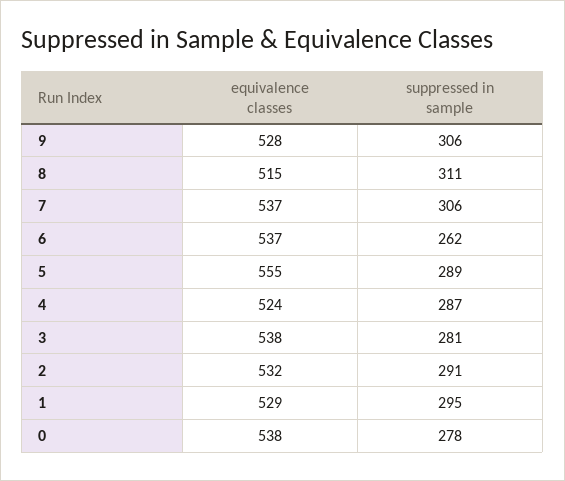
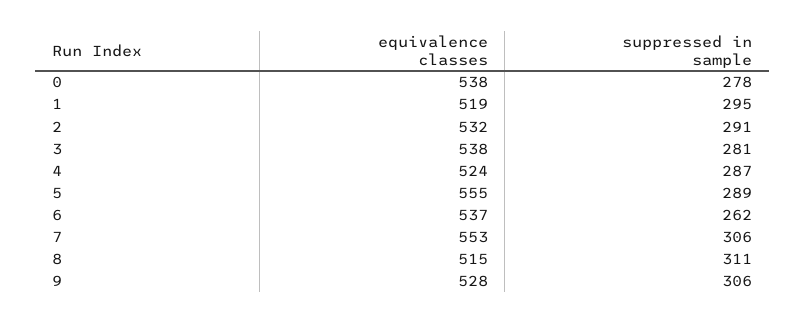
  {
    "equivalence classes": {
      "9": 528,
      "8": 515,
-     "7": 537,
+     "7": 553,
      "6": 537,
      "5": 555,
      "4": 524,
      "3": 538,
      "2": 532,
-     "1": 529,
+     "1": 519,
      "0": 538
    },
    "suppressed in sample": {
      "9": 306,
      "8": 311,
      "7": 306,
      "6": 262,
      "5": 289,
      "4": 287,
      "3": 281,
      "2": 291,
      "1": 295,
      "0": 278
    }
  }

